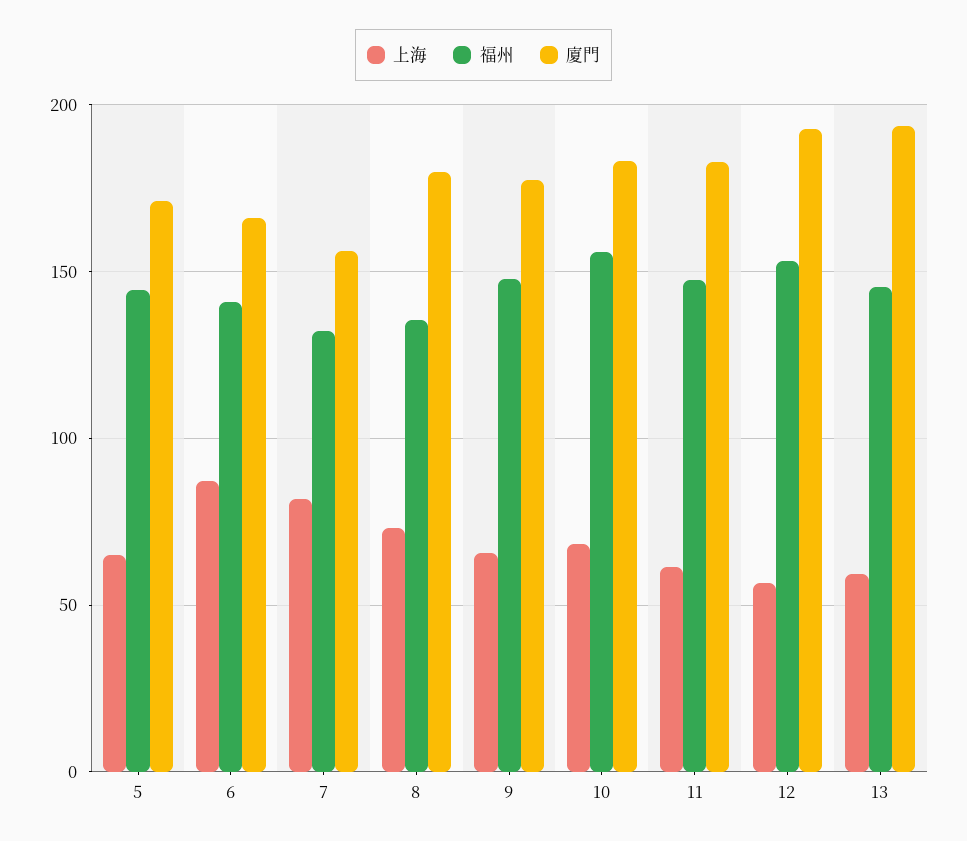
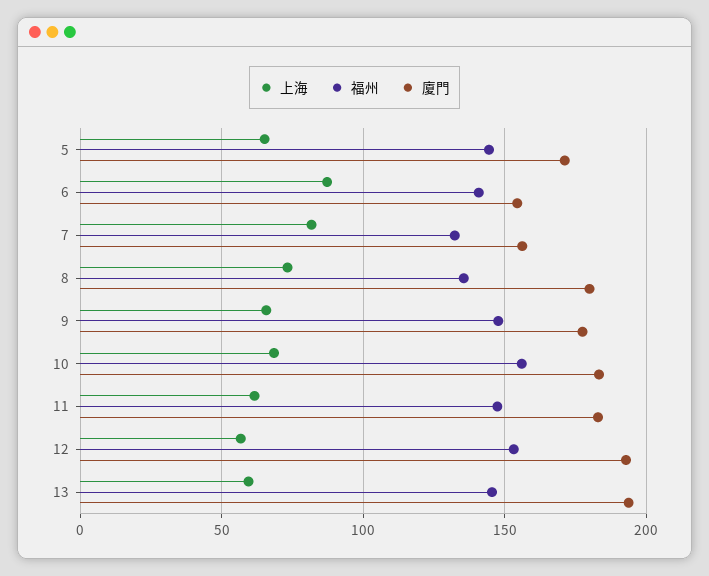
  {
    "上海": {
      "5": 65,
      "6": 85,
      "7": 80,
      "8": 75,
      "9": 65,
      "10": 70,
      "11": 60,
      "12": 55,
      "13": 60
    },
    "福州": {
      "5": 145,
      "6": 140,
      "7": 130,
      "8": 135,
      "9": 150,
      "10": 155,
      "11": 145,
      "12": 155,
      "13": 145
    },
    "廈門": {
      "5": 170,
-     "6": 165,
+     "6": 155,
      "7": 155,
      "8": 180,
      "9": 180,
      "10": 185,
      "11": 185,
      "12": 195,
      "13": 195
    }
  }

